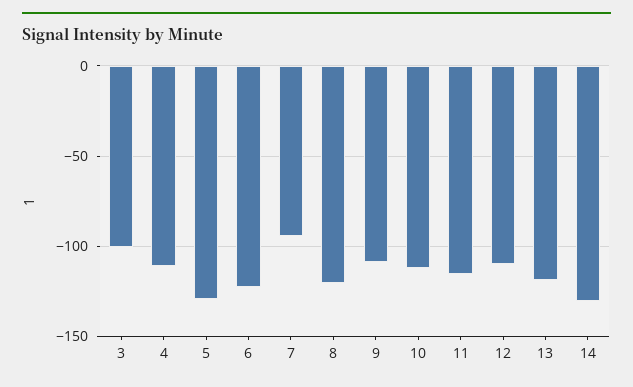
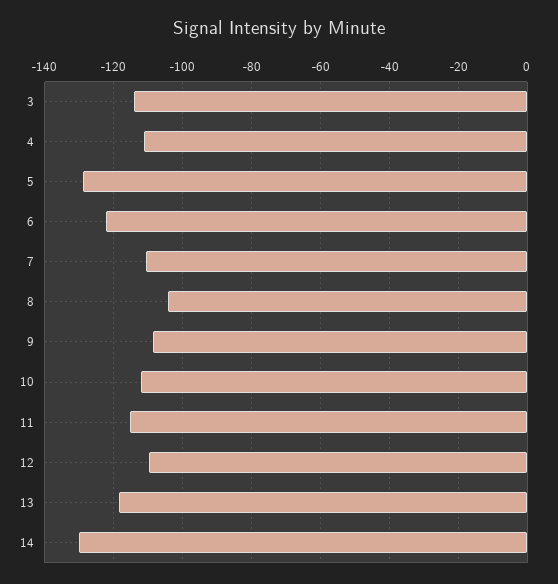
  {
-   "3": -100,
+   "3": -114,
    "4": -112,
    "5": -130,
    "6": -122,
-   "7": -95,
+   "7": -110,
-   "8": -120,
+   "8": -104,
    "9": -108,
    "10": -112,
    "11": -116,
    "12": -110,
    "13": -118,
    "14": -130
  }

